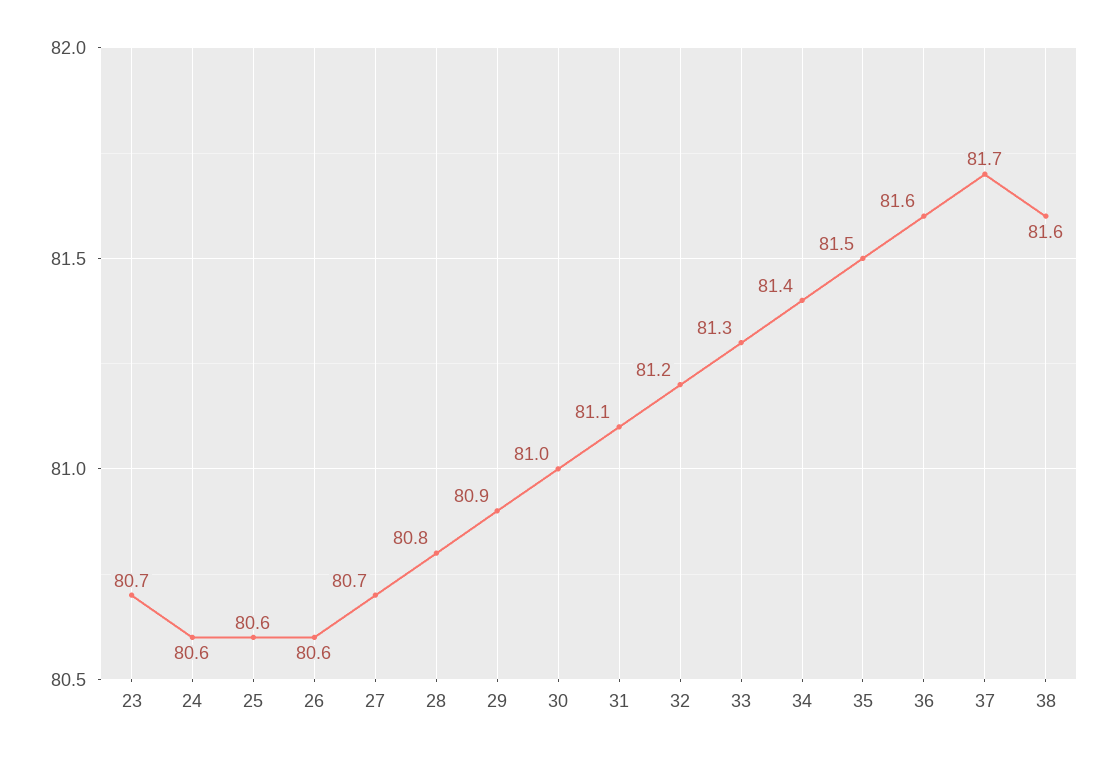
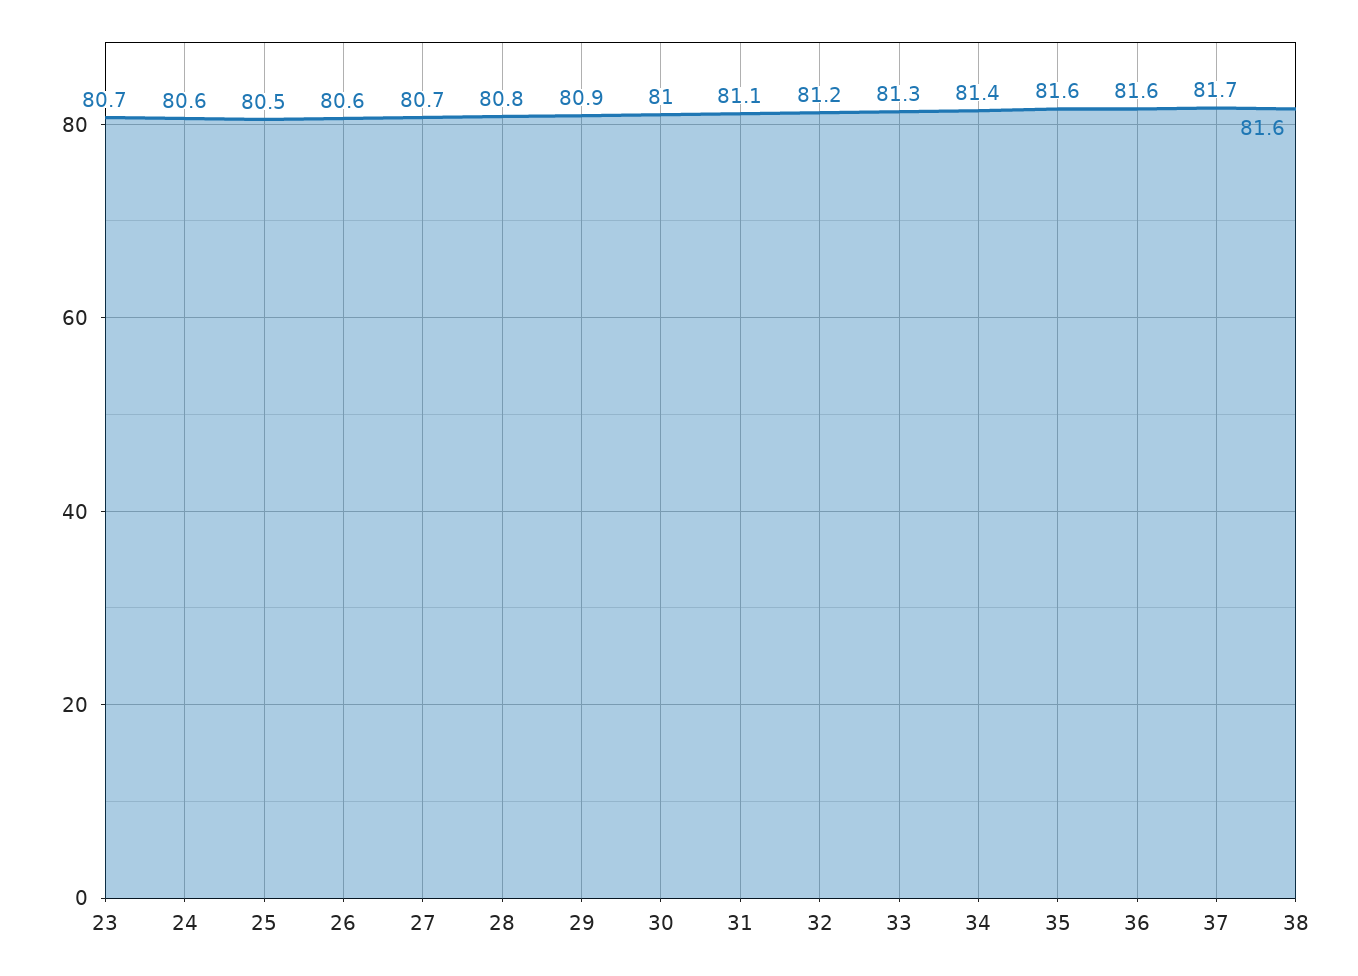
  {
    "23": 80.7,
    "24": 80.6,
-   "25": 80.6,
+   "25": 80.5,
    "26": 80.6,
    "27": 80.7,
    "28": 80.8,
    "29": 80.9,
    "30": 81,
    "31": 81.1,
    "32": 81.2,
    "33": 81.3,
    "34": 81.4,
-   "35": 81.5,
+   "35": 81.6,
    "36": 81.6,
    "37": 81.7,
    "38": 81.6
  }

